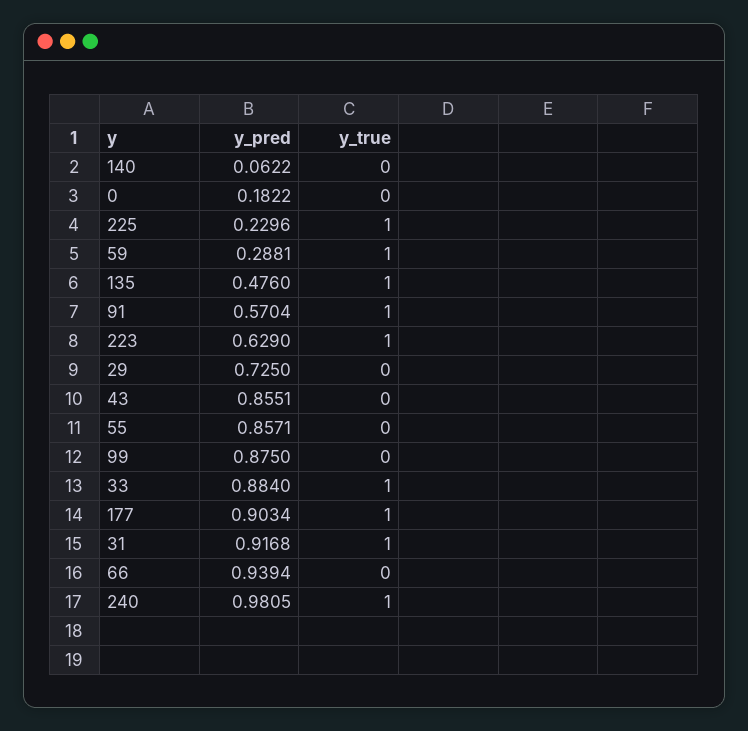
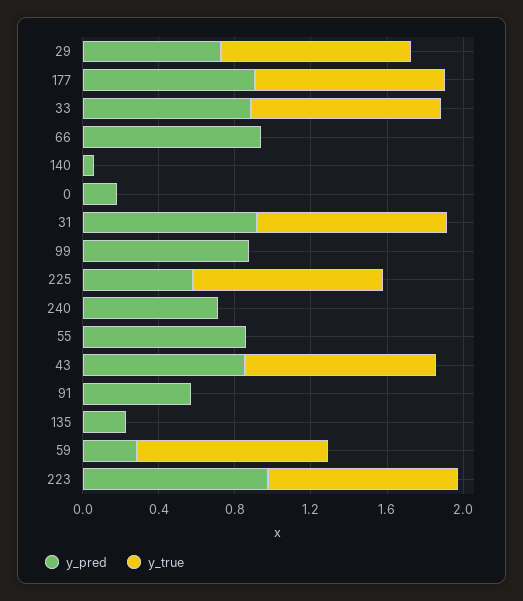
  {
    "y_pred": {
      "140": 0.0622,
      "0": 0.1822,
-     "225": 0.2296,
+     "225": 0.6,
      "59": 0.2881,
-     "135": 0.476,
+     "135": 0.2,
      "91": 0.5704,
-     "223": 0.629,
+     "223": 1,
      "29": 0.725,
      "43": 0.8551,
      "55": 0.8571,
      "99": 0.875,
      "33": 0.884,
      "177": 0.9034,
      "31": 0.9168,
      "66": 0.9394,
-     "240": 0.9805
+     "240": 0.7
    },
    "y_true": {
      "140": 0,
      "0": 0,
      "225": 1,
      "59": 1,
-     "135": 1,
+     "135": 0,
-     "91": 1,
+     "91": 0,
      "223": 1,
-     "29": 0,
+     "29": 1,
-     "43": 0,
+     "43": 1,
      "55": 0,
      "99": 0,
      "33": 1,
      "177": 1,
      "31": 1,
      "66": 0,
-     "240": 1
+     "240": 0
    }
  }

